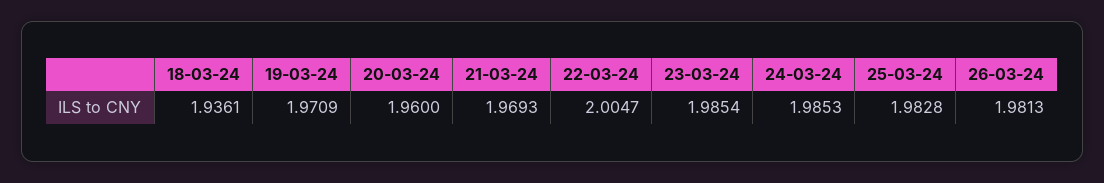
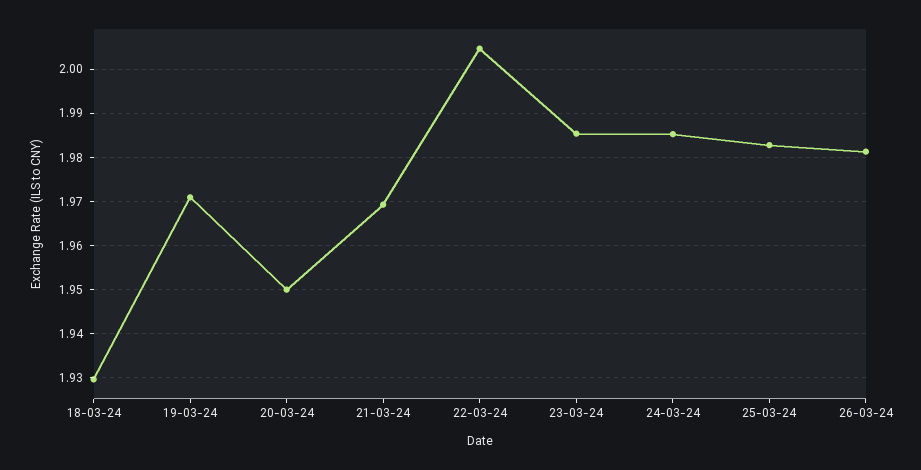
  {
-   "18-03-24": 1.9361,
+   "18-03-24": 1.93,
    "19-03-24": 1.9709,
-   "20-03-24": 1.96,
+   "20-03-24": 1.95,
    "21-03-24": 1.9693,
    "22-03-24": 2.0047,
    "23-03-24": 1.9854,
    "24-03-24": 1.9853,
    "25-03-24": 1.9828,
    "26-03-24": 1.9813
  }

